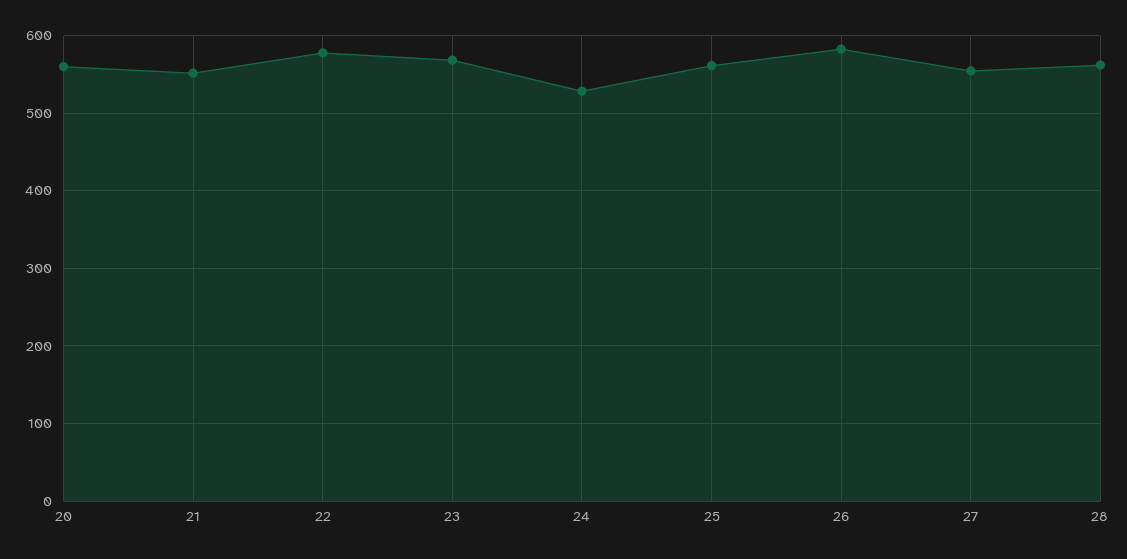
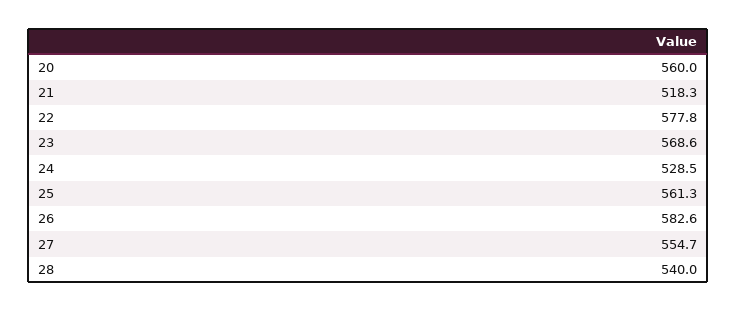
  {
    "20": 560,
-   "21": 550,
+   "21": 518.3,
    "22": 577.8,
    "23": 568.6,
    "24": 528.5,
    "25": 561.3,
    "26": 582.6,
    "27": 554.7,
-   "28": 560
+   "28": 540
  }

